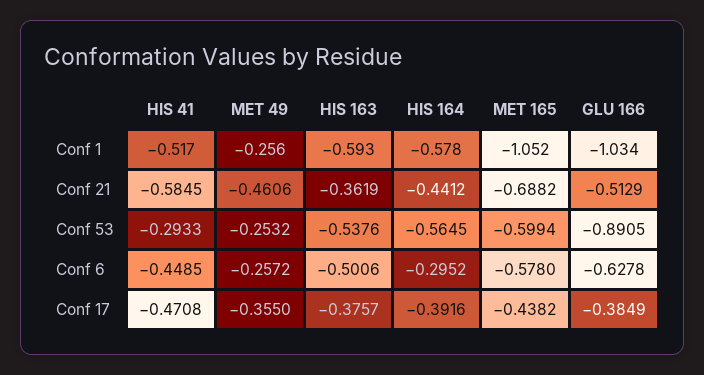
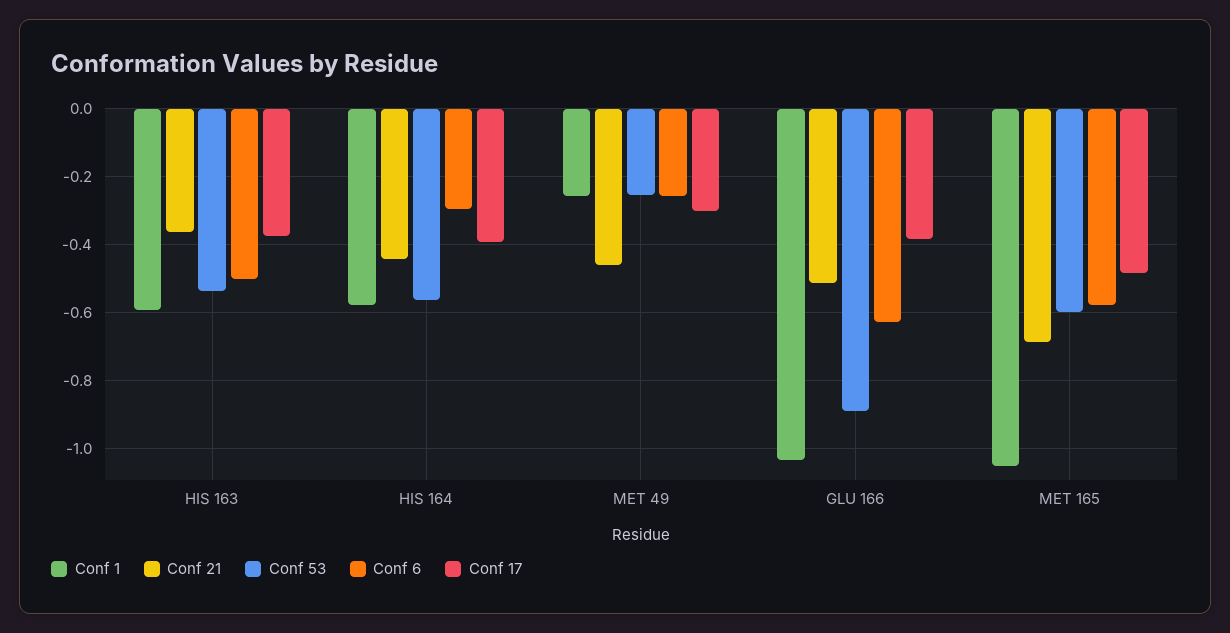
  {
    "Conf 1": {
-     "HIS 41": -0.517,
      "MET 49": -0.256,
      "HIS 163": -0.593,
      "HIS 164": -0.578,
      "MET 165": -1.052,
      "GLU 166": -1.034
    },
    "Conf 21": {
-     "HIS 41": -0.5845,
      "MET 49": -0.4606,
      "HIS 163": -0.3619,
      "HIS 164": -0.4412,
      "MET 165": -0.6882,
      "GLU 166": -0.5129
    },
    "Conf 53": {
-     "HIS 41": -0.2933,
      "MET 49": -0.2532,
      "HIS 163": -0.5376,
      "HIS 164": -0.5645,
      "MET 165": -0.5994,
      "GLU 166": -0.8905
    },
    "Conf 6": {
-     "HIS 41": -0.4485,
      "MET 49": -0.2572,
      "HIS 163": -0.5006,
      "HIS 164": -0.2952,
      "MET 165": -0.578,
      "GLU 166": -0.6278
    },
    "Conf 17": {
-     "HIS 41": -0.4708,
-     "MET 49": -0.355,
+     "MET 49": -0.3,
      "HIS 163": -0.3757,
      "HIS 164": -0.3916,
-     "MET 165": -0.4382,
+     "MET 165": -0.48,
      "GLU 166": -0.3849
    }
  }

